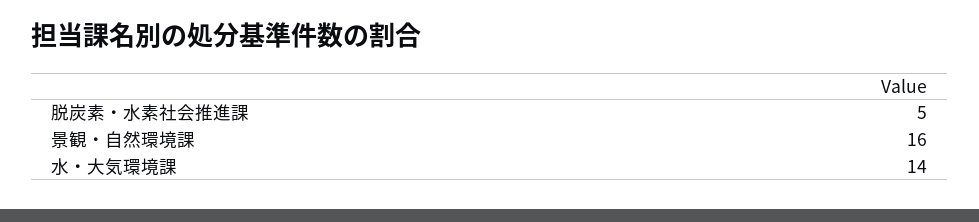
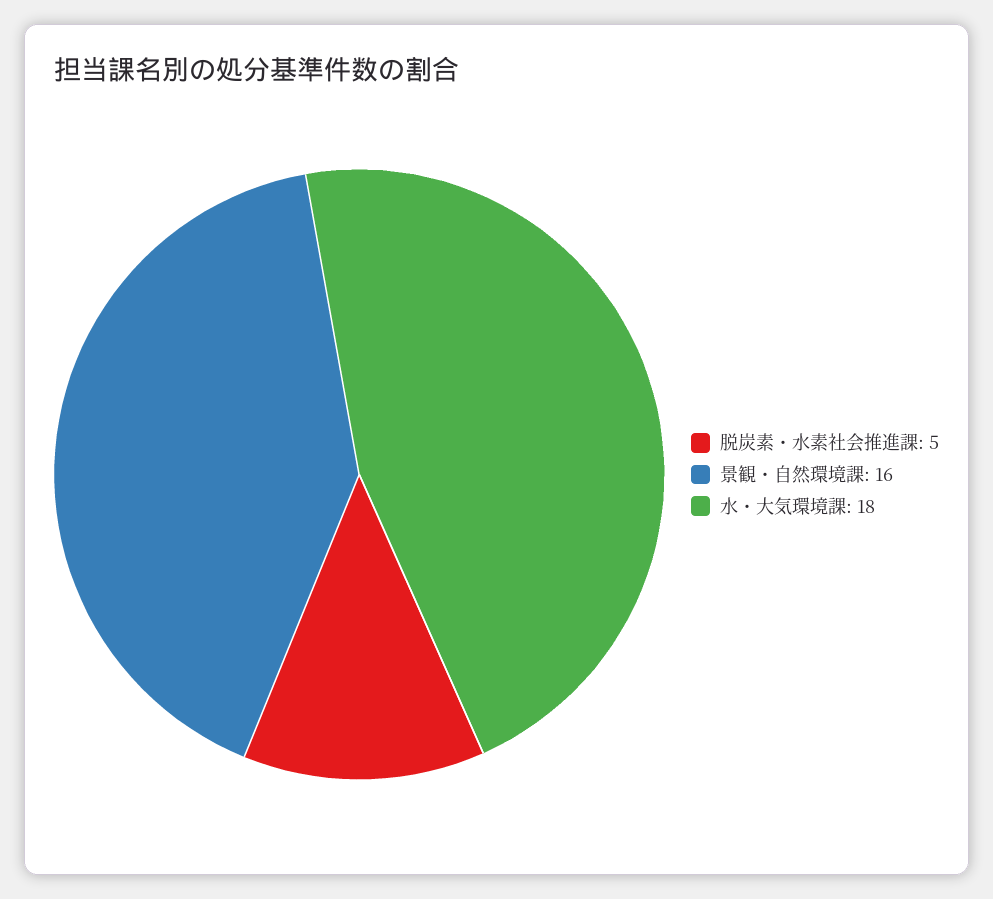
  {
    "脱炭素・水素社会推進課": 5,
    "景観・自然環境課": 16,
-   "水・大気環境課": 14
+   "水・大気環境課": 18
  }

